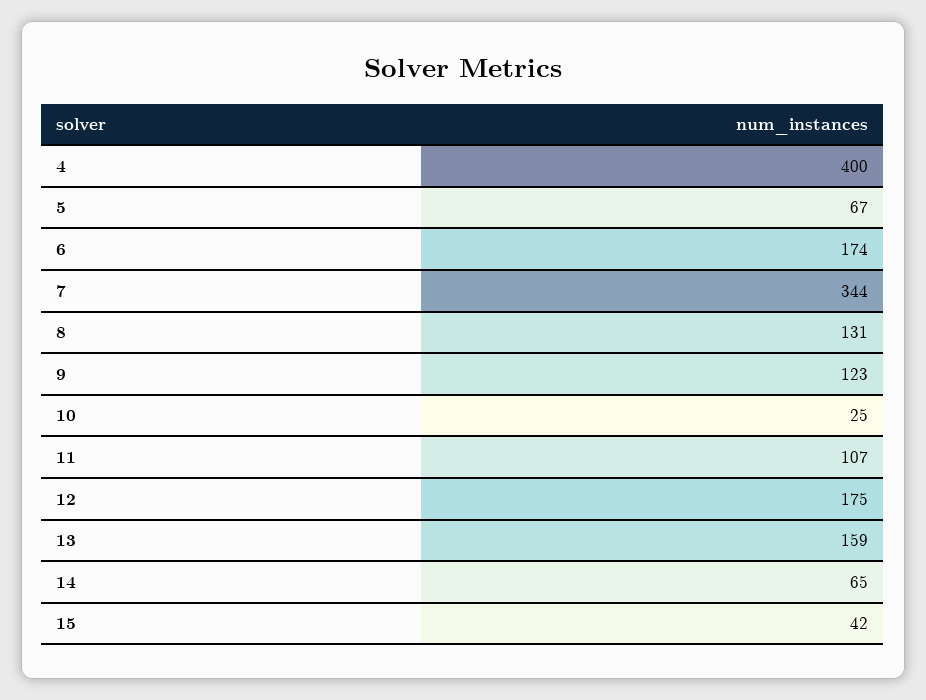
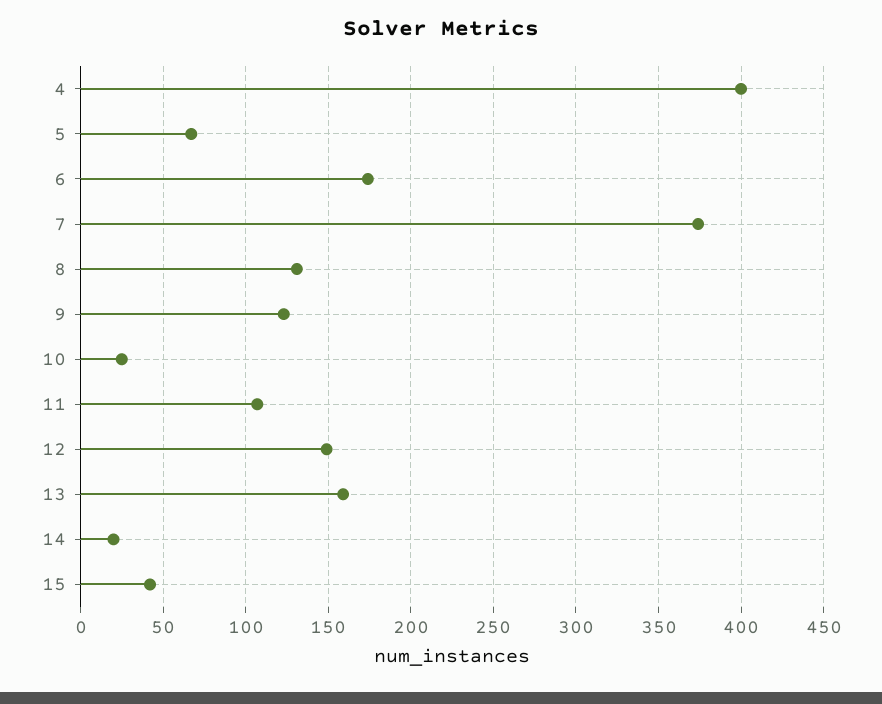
  {
    "4": 400,
    "5": 67,
    "6": 174,
-   "7": 344,
+   "7": 375,
    "8": 131,
    "9": 123,
    "10": 25,
    "11": 107,
-   "12": 175,
+   "12": 150,
    "13": 159,
-   "14": 65,
+   "14": 20,
    "15": 42
  }

